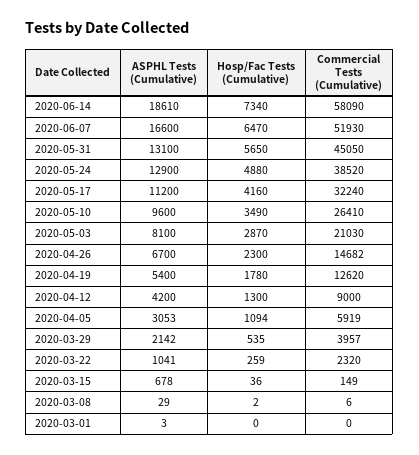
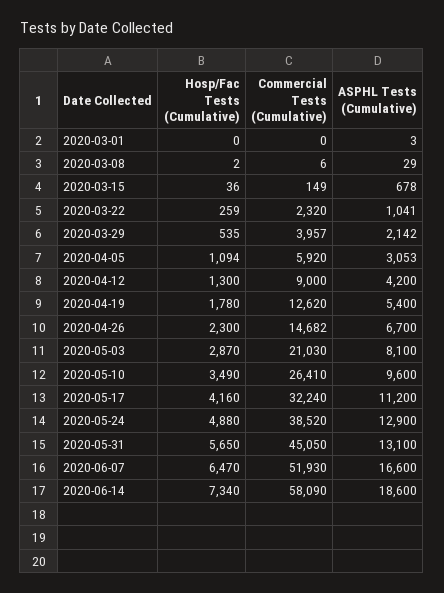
  {
    "ASPHL Tests (Cumulative)": {
-     "2020-06-14": 18610,
+     "2020-06-14": 18600,
      "2020-06-07": 16600,
      "2020-05-31": 13100,
      "2020-05-24": 12900,
      "2020-05-17": 11200,
      "2020-05-10": 9600,
      "2020-05-03": 8100,
      "2020-04-26": 6700,
      "2020-04-19": 5400,
      "2020-04-12": 4200,
      "2020-04-05": 3053,
      "2020-03-29": 2142,
      "2020-03-22": 1041,
      "2020-03-15": 678,
      "2020-03-08": 29,
      "2020-03-01": 3
    },
    "Hosp/Fac Tests (Cumulative)": {
      "2020-06-14": 7340,
      "2020-06-07": 6470,
      "2020-05-31": 5650,
      "2020-05-24": 4880,
      "2020-05-17": 4160,
      "2020-05-10": 3490,
      "2020-05-03": 2870,
      "2020-04-26": 2300,
      "2020-04-19": 1780,
      "2020-04-12": 1300,
      "2020-04-05": 1094,
      "2020-03-29": 535,
      "2020-03-22": 259,
      "2020-03-15": 36,
      "2020-03-08": 2,
      "2020-03-01": 0
    },
    "Commercial Tests (Cumulative)": {
      "2020-06-14": 58090,
      "2020-06-07": 51930,
      "2020-05-31": 45050,
      "2020-05-24": 38520,
      "2020-05-17": 32240,
      "2020-05-10": 26410,
      "2020-05-03": 21030,
      "2020-04-26": 14682,
      "2020-04-19": 12620,
      "2020-04-12": 9000,
-     "2020-04-05": 5919,
+     "2020-04-05": 5920,
      "2020-03-29": 3957,
      "2020-03-22": 2320,
      "2020-03-15": 149,
      "2020-03-08": 6,
      "2020-03-01": 0
    }
  }

